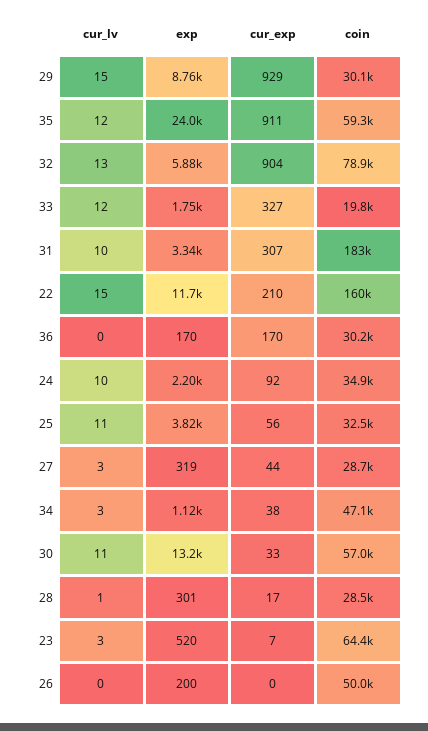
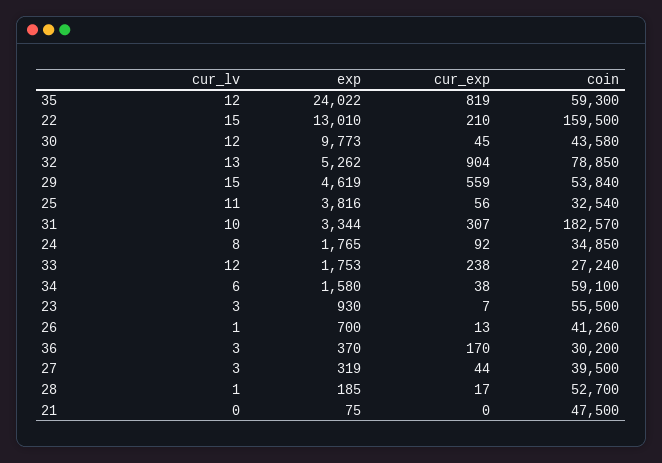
  {
    "cur_lv": {
      "29": 15,
      "35": 12,
      "32": 13,
      "33": 12,
      "31": 10,
      "22": 15,
-     "36": 0,
+     "36": 3,
-     "24": 10,
+     "24": 8,
      "25": 11,
      "27": 3,
-     "34": 3,
+     "34": 6,
-     "30": 11,
+     "30": 12,
      "28": 1,
      "23": 3,
-     "26": 0
+     "26": 1,
+     "21": 0
    },
    "exp": {
-     "29": 8760,
+     "29": 4619,
      "35": 24022,
-     "32": 5880,
+     "32": 5262,
      "33": 1753,
      "31": 3344,
-     "22": 11700,
+     "22": 13010,
-     "36": 170,
+     "36": 370,
-     "24": 2200,
+     "24": 1765,
      "25": 3816,
      "27": 319,
-     "34": 1120,
+     "34": 1580,
-     "30": 13200,
+     "30": 9773,
-     "28": 301,
+     "28": 185,
-     "23": 520,
+     "23": 930,
-     "26": 200
+     "26": 700,
+     "21": 75
    },
    "cur_exp": {
-     "29": 929,
+     "29": 559,
-     "35": 911,
+     "35": 819,
      "32": 904,
-     "33": 327,
+     "33": 238,
      "31": 307,
      "22": 210,
      "36": 170,
      "24": 92,
      "25": 56,
      "27": 44,
      "34": 38,
-     "30": 33,
+     "30": 45,
      "28": 17,
      "23": 7,
-     "26": 0
+     "26": 13,
+     "21": 0
    },
    "coin": {
-     "29": 30100,
+     "29": 53840,
      "35": 59300,
      "32": 78850,
-     "33": 19800,
+     "33": 27240,
      "31": 182570,
      "22": 159500,
      "36": 30200,
      "24": 34850,
      "25": 32540,
-     "27": 28700,
+     "27": 39500,
-     "34": 47100,
+     "34": 59100,
-     "30": 57000,
+     "30": 43580,
-     "28": 28500,
+     "28": 52700,
-     "23": 64400,
+     "23": 55500,
-     "26": 50000
+     "26": 41260,
+     "21": 47500
    }
  }

